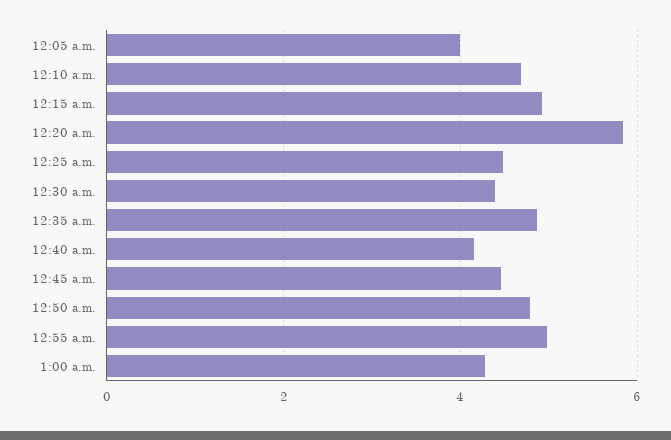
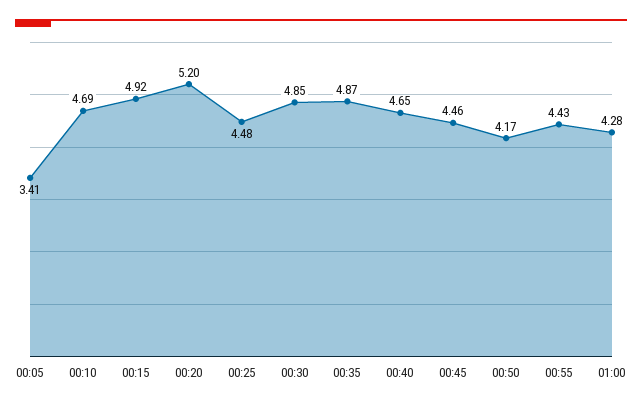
  {
-   "12:05 a.m.": 4,
+   "12:05 a.m.": 3.41,
    "12:10 a.m.": 4.69,
    "12:15 a.m.": 4.92,
-   "12:20 a.m.": 5.8,
+   "12:20 a.m.": 5.2,
    "12:25 a.m.": 4.48,
-   "12:30 a.m.": 4.4,
+   "12:30 a.m.": 4.85,
    "12:35 a.m.": 4.87,
-   "12:40 a.m.": 4.2,
+   "12:40 a.m.": 4.65,
    "12:45 a.m.": 4.46,
-   "12:50 a.m.": 4.8,
+   "12:50 a.m.": 4.17,
-   "12:55 a.m.": 5,
+   "12:55 a.m.": 4.43,
    "1:00 a.m.": 4.28
  }

